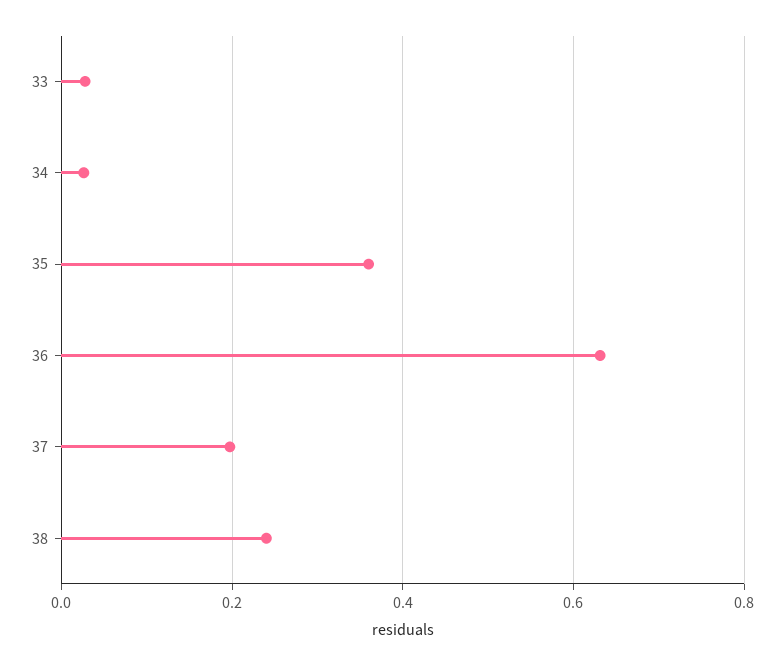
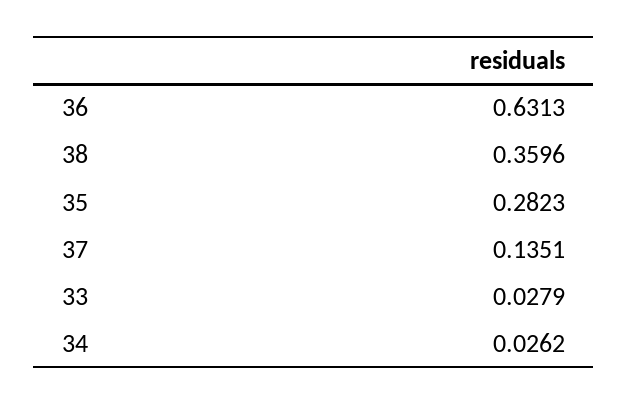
  {
    "33": 0.0279,
    "34": 0.0262,
-   "35": 0.36,
+   "35": 0.2823,
    "36": 0.6313,
-   "37": 0.2,
+   "37": 0.1351,
-   "38": 0.24
+   "38": 0.3596
  }

